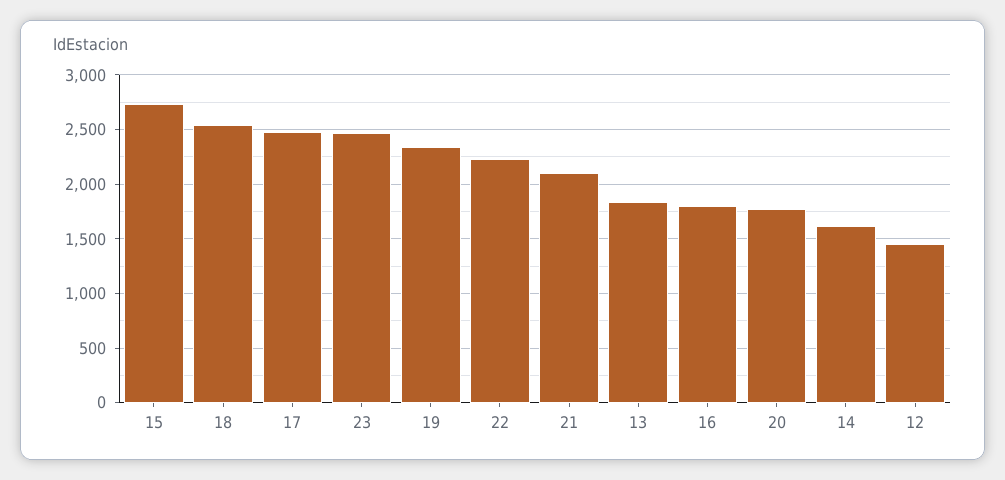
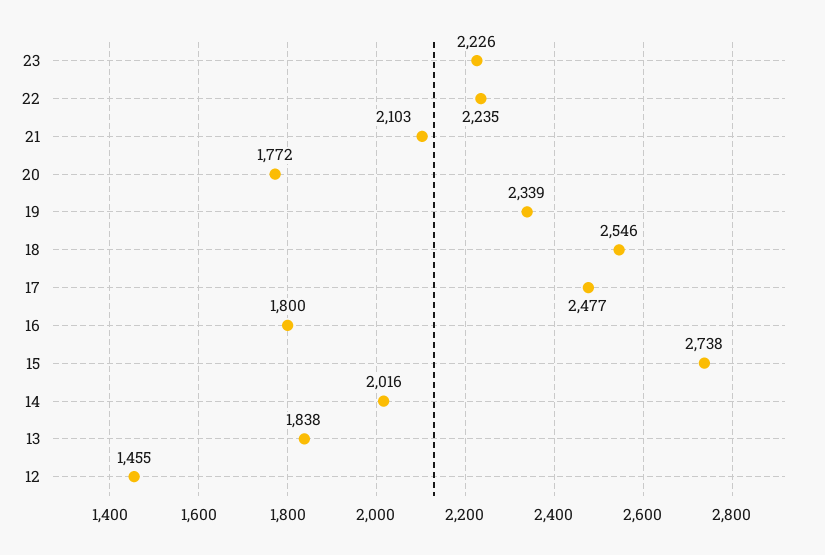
  {
    "15": 2738,
    "18": 2546,
    "17": 2477,
-   "23": 2500,
+   "23": 2226,
    "19": 2339,
    "22": 2235,
    "21": 2103,
    "13": 1838,
    "16": 1800,
    "20": 1772,
-   "14": 1600,
+   "14": 2016,
    "12": 1455
  }

